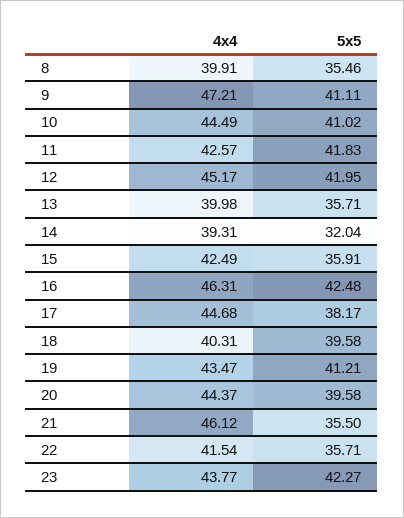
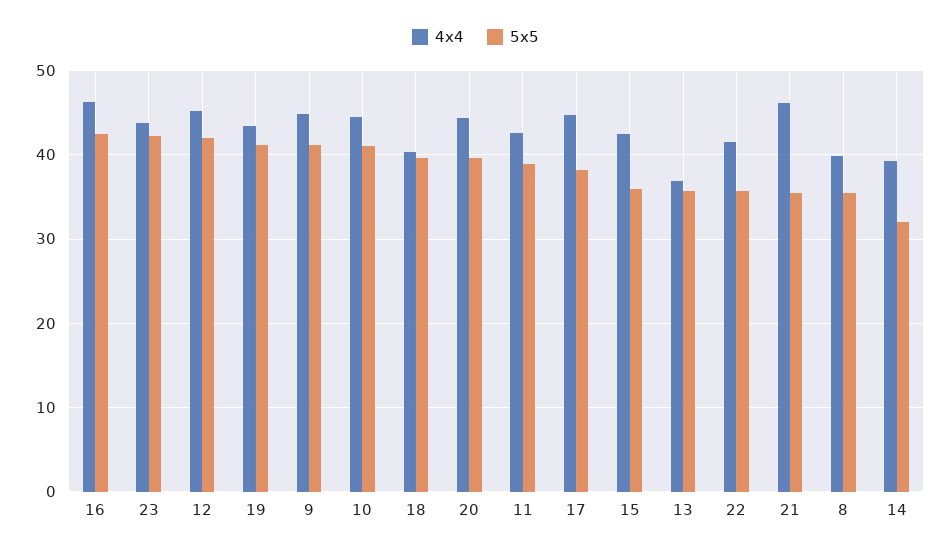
  {
    "4x4": {
      "8": 39.91,
-     "9": 47.21,
+     "9": 45,
      "10": 44.49,
      "11": 42.57,
      "12": 45.17,
-     "13": 39.98,
+     "13": 37,
      "14": 39.31,
      "15": 42.49,
      "16": 46.31,
      "17": 44.68,
      "18": 40.31,
      "19": 43.47,
      "20": 44.37,
      "21": 46.12,
      "22": 41.54,
      "23": 43.77
    },
    "5x5": {
      "8": 35.46,
      "9": 41.11,
      "10": 41.02,
-     "11": 41.83,
+     "11": 39,
      "12": 41.95,
      "13": 35.71,
      "14": 32.04,
      "15": 35.91,
      "16": 42.48,
      "17": 38.17,
      "18": 39.58,
      "19": 41.21,
      "20": 39.58,
      "21": 35.5,
      "22": 35.71,
      "23": 42.27
    }
  }

